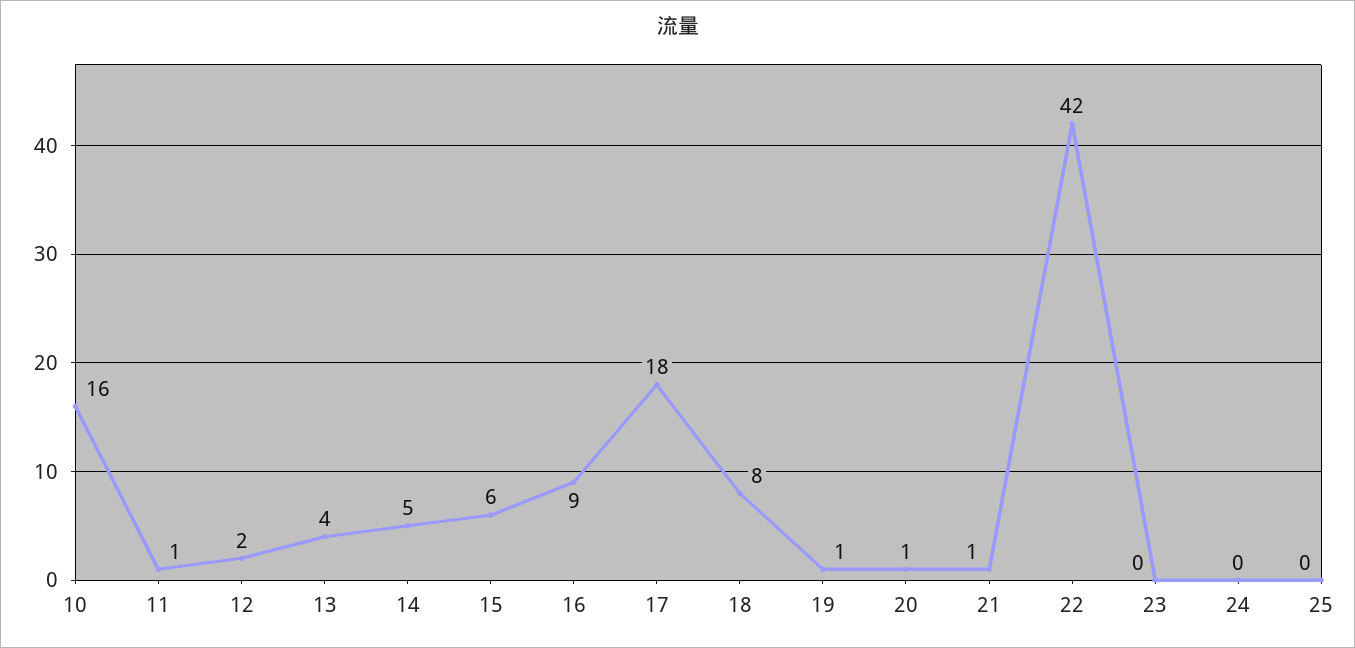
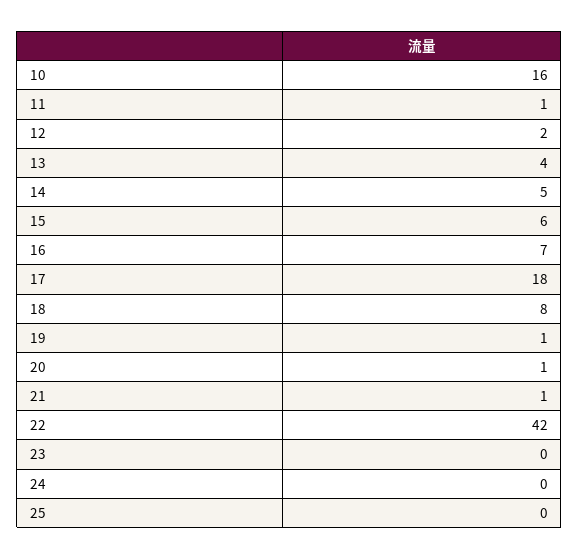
  {
    "10": 16,
    "11": 1,
    "12": 2,
    "13": 4,
    "14": 5,
    "15": 6,
-   "16": 9,
+   "16": 7,
    "17": 18,
    "18": 8,
    "19": 1,
    "20": 1,
    "21": 1,
    "22": 42,
    "23": 0,
    "24": 0,
    "25": 0
  }

